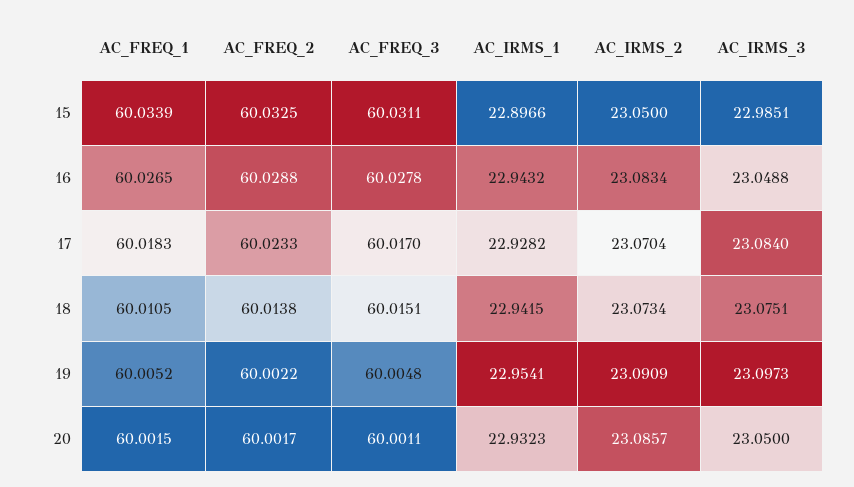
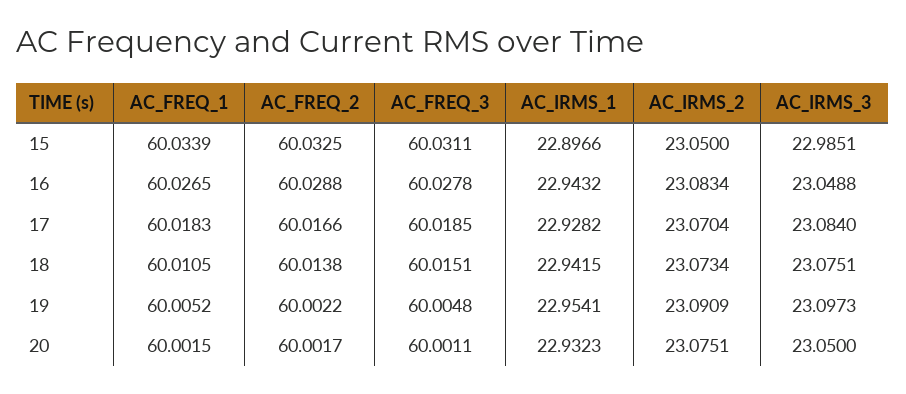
  {
    "AC_FREQ_1": {
      "15": 60.0339,
      "16": 60.0265,
      "17": 60.0183,
      "18": 60.0105,
      "19": 60.0052,
      "20": 60.0015
    },
    "AC_FREQ_2": {
      "15": 60.0325,
      "16": 60.0288,
-     "17": 60.0233,
+     "17": 60.0166,
      "18": 60.0138,
      "19": 60.0022,
      "20": 60.0017
    },
    "AC_FREQ_3": {
      "15": 60.0311,
      "16": 60.0278,
-     "17": 60.017,
+     "17": 60.0185,
      "18": 60.0151,
      "19": 60.0048,
      "20": 60.0011
    },
    "AC_IRMS_1": {
      "15": 22.8966,
      "16": 22.9432,
      "17": 22.9282,
      "18": 22.9415,
      "19": 22.9541,
      "20": 22.9323
    },
    "AC_IRMS_2": {
      "15": 23.05,
      "16": 23.0834,
      "17": 23.0704,
      "18": 23.0734,
      "19": 23.0909,
-     "20": 23.0857
+     "20": 23.0751
    },
    "AC_IRMS_3": {
      "15": 22.9851,
      "16": 23.0488,
      "17": 23.084,
      "18": 23.0751,
      "19": 23.0973,
      "20": 23.05
    }
  }

